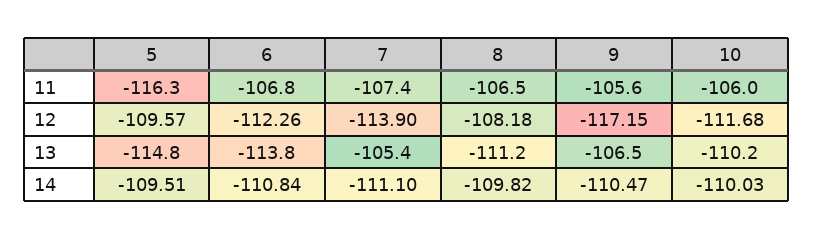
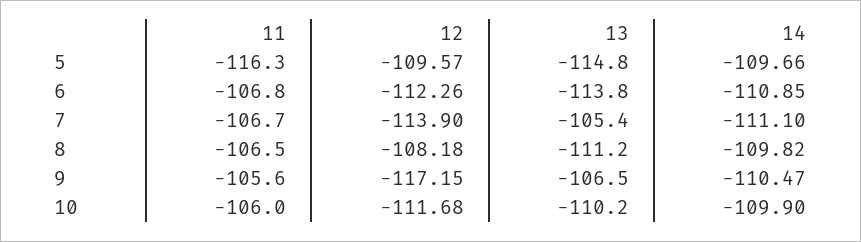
  {
    "5": {
      "11": -116.3,
      "12": -109.57,
      "13": -114.8,
-     "14": -109.51
+     "14": -109.66
    },
    "6": {
      "11": -106.8,
      "12": -112.26,
      "13": -113.8,
-     "14": -110.84
+     "14": -110.85
    },
    "7": {
-     "11": -107.4,
+     "11": -106.7,
      "12": -113.9,
      "13": -105.4,
      "14": -111.1
    },
    "8": {
      "11": -106.5,
      "12": -108.18,
      "13": -111.2,
      "14": -109.82
    },
    "9": {
      "11": -105.6,
      "12": -117.15,
      "13": -106.5,
      "14": -110.47
    },
    "10": {
      "11": -106,
      "12": -111.68,
      "13": -110.2,
-     "14": -110.03
+     "14": -109.9
    }
  }

